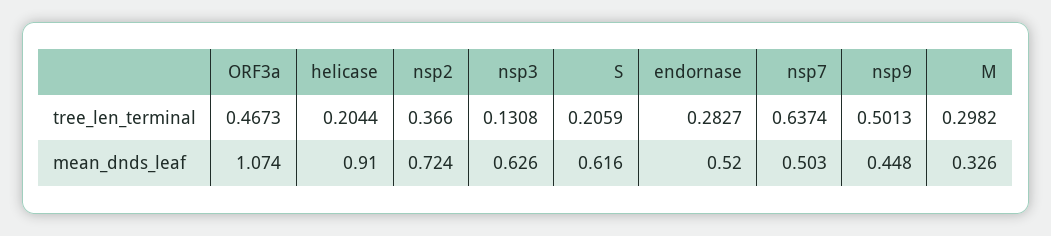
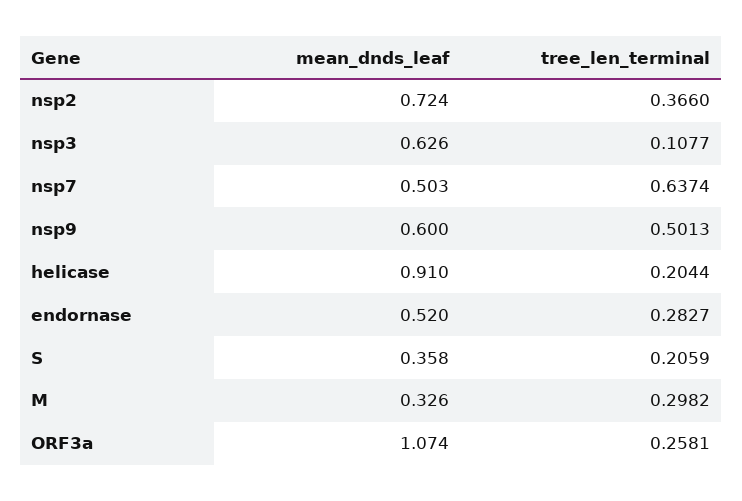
  {
    "ORF3a": {
-     "tree_len_terminal": 0.4673,
+     "tree_len_terminal": 0.2581,
      "mean_dnds_leaf": 1.074
    },
    "helicase": {
      "tree_len_terminal": 0.2044,
      "mean_dnds_leaf": 0.91
    },
    "nsp2": {
      "tree_len_terminal": 0.366,
      "mean_dnds_leaf": 0.724
    },
    "nsp3": {
-     "tree_len_terminal": 0.1308,
+     "tree_len_terminal": 0.1077,
      "mean_dnds_leaf": 0.626
    },
    "S": {
      "tree_len_terminal": 0.2059,
-     "mean_dnds_leaf": 0.616
+     "mean_dnds_leaf": 0.358
    },
    "endornase": {
      "tree_len_terminal": 0.2827,
      "mean_dnds_leaf": 0.52
    },
    "nsp7": {
      "tree_len_terminal": 0.6374,
      "mean_dnds_leaf": 0.503
    },
    "nsp9": {
      "tree_len_terminal": 0.5013,
-     "mean_dnds_leaf": 0.448
+     "mean_dnds_leaf": 0.6
    },
    "M": {
      "tree_len_terminal": 0.2982,
      "mean_dnds_leaf": 0.326
    }
  }

